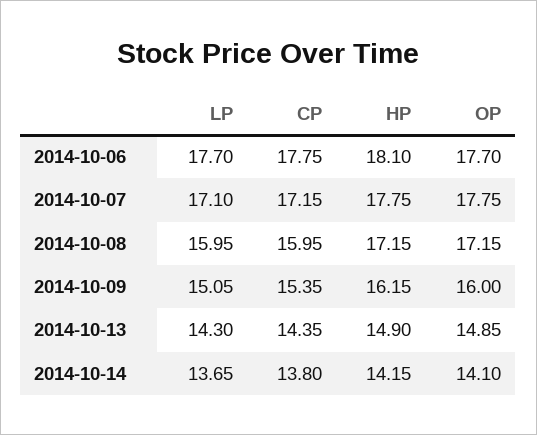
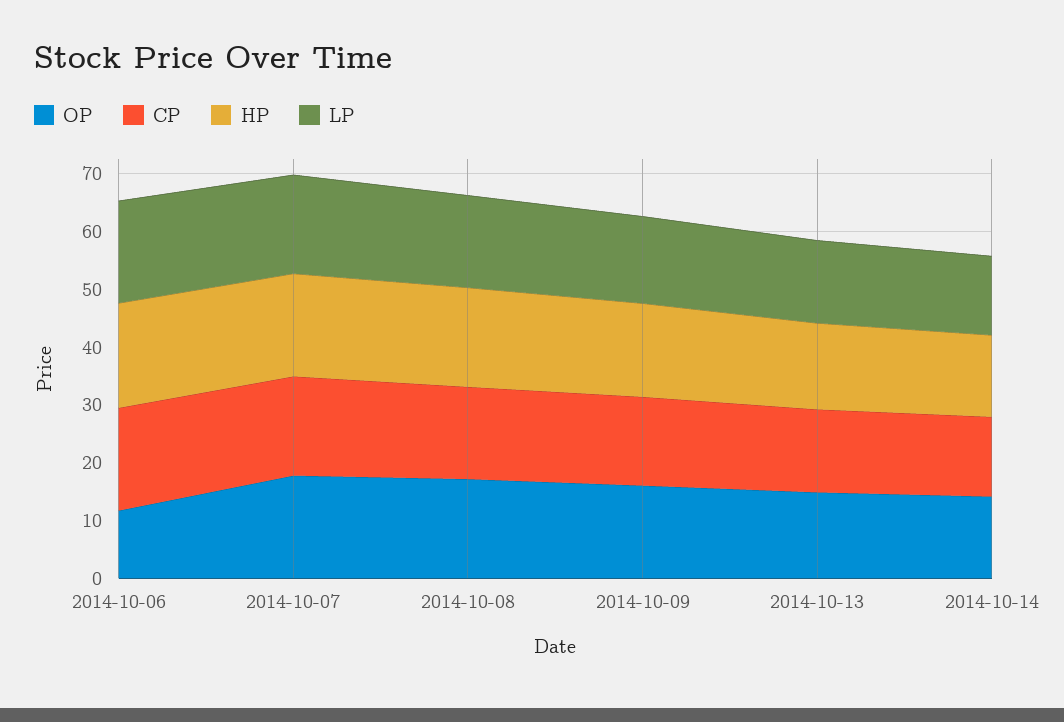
  {
    "LP": {
      "2014-10-06": 17.7,
      "2014-10-07": 17.1,
      "2014-10-08": 15.95,
      "2014-10-09": 15.05,
      "2014-10-13": 14.3,
      "2014-10-14": 13.65
    },
    "CP": {
      "2014-10-06": 17.75,
      "2014-10-07": 17.15,
      "2014-10-08": 15.95,
      "2014-10-09": 15.35,
      "2014-10-13": 14.35,
      "2014-10-14": 13.8
    },
    "HP": {
      "2014-10-06": 18.1,
      "2014-10-07": 17.75,
      "2014-10-08": 17.15,
      "2014-10-09": 16.15,
      "2014-10-13": 14.9,
      "2014-10-14": 14.15
    },
    "OP": {
-     "2014-10-06": 17.7,
+     "2014-10-06": 12,
      "2014-10-07": 17.75,
      "2014-10-08": 17.15,
      "2014-10-09": 16,
      "2014-10-13": 14.85,
      "2014-10-14": 14.1
    }
  }

